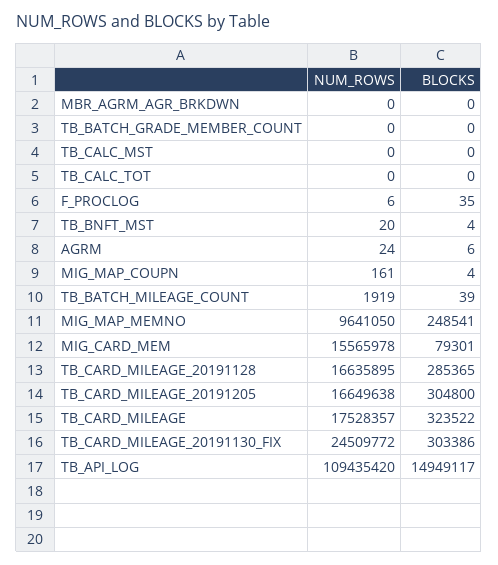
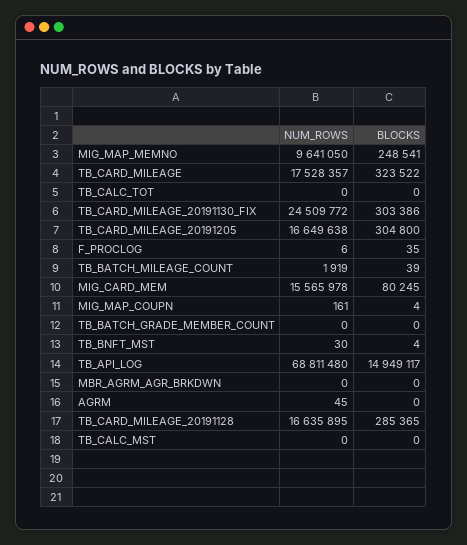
  {
    "NUM_ROWS": {
      "MBR_AGRM_AGR_BRKDWN": 0,
      "TB_BATCH_GRADE_MEMBER_COUNT": 0,
      "TB_CALC_MST": 0,
      "TB_CALC_TOT": 0,
      "F_PROCLOG": 6,
-     "TB_BNFT_MST": 20,
+     "TB_BNFT_MST": 30,
-     "AGRM": 24,
+     "AGRM": 45,
      "MIG_MAP_COUPN": 161,
      "TB_BATCH_MILEAGE_COUNT": 1919,
      "MIG_MAP_MEMNO": 9641050,
      "MIG_CARD_MEM": 15565978,
      "TB_CARD_MILEAGE_20191128": 16635895,
      "TB_CARD_MILEAGE_20191205": 16649638,
      "TB_CARD_MILEAGE": 17528357,
      "TB_CARD_MILEAGE_20191130_FIX": 24509772,
-     "TB_API_LOG": 109435420
+     "TB_API_LOG": 68811480
    },
    "BLOCKS": {
      "MBR_AGRM_AGR_BRKDWN": 0,
      "TB_BATCH_GRADE_MEMBER_COUNT": 0,
      "TB_CALC_MST": 0,
      "TB_CALC_TOT": 0,
      "F_PROCLOG": 35,
      "TB_BNFT_MST": 4,
-     "AGRM": 6,
+     "AGRM": 0,
      "MIG_MAP_COUPN": 4,
      "TB_BATCH_MILEAGE_COUNT": 39,
      "MIG_MAP_MEMNO": 248541,
-     "MIG_CARD_MEM": 79301,
+     "MIG_CARD_MEM": 80245,
      "TB_CARD_MILEAGE_20191128": 285365,
      "TB_CARD_MILEAGE_20191205": 304800,
      "TB_CARD_MILEAGE": 323522,
      "TB_CARD_MILEAGE_20191130_FIX": 303386,
      "TB_API_LOG": 14949117
    }
  }

